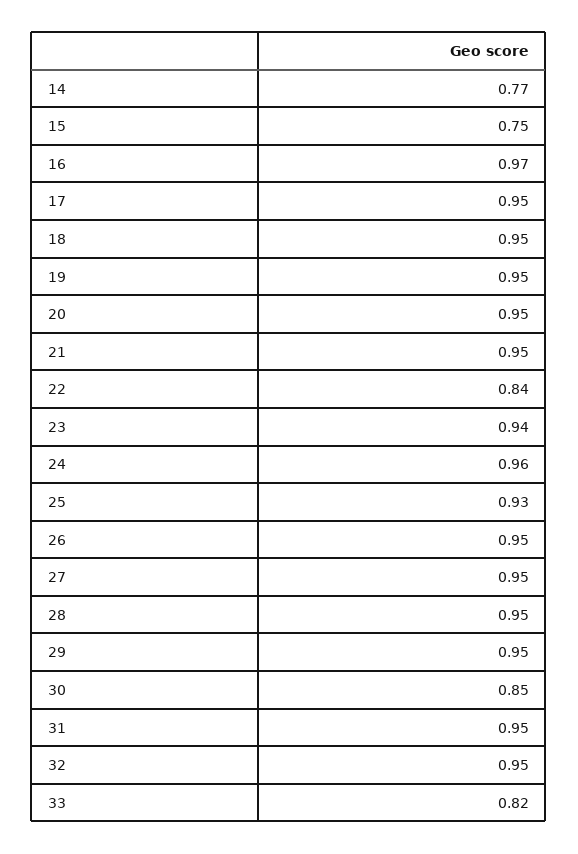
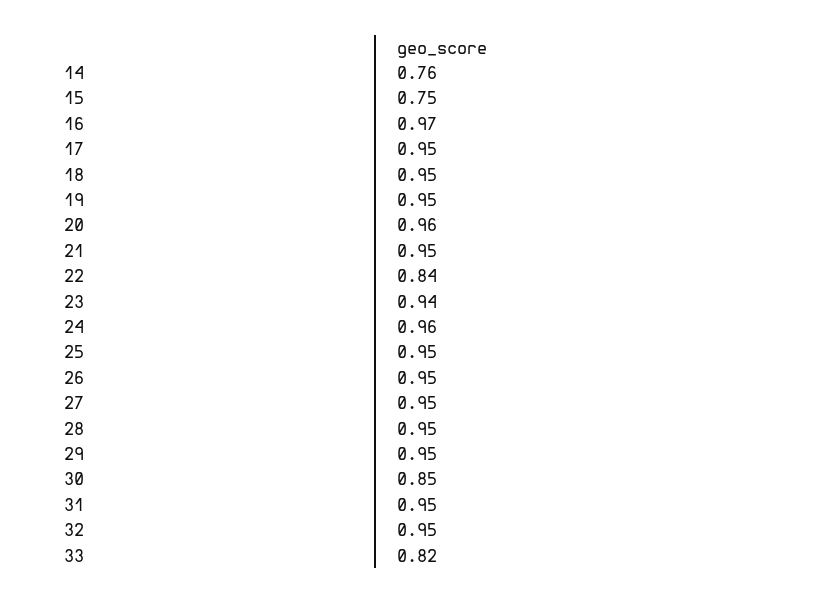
  {
-   "14": 0.77,
+   "14": 0.76,
    "15": 0.75,
    "16": 0.97,
    "17": 0.95,
    "18": 0.95,
    "19": 0.95,
-   "20": 0.95,
+   "20": 0.96,
    "21": 0.95,
    "22": 0.84,
    "23": 0.94,
    "24": 0.96,
-   "25": 0.93,
+   "25": 0.95,
    "26": 0.95,
    "27": 0.95,
    "28": 0.95,
    "29": 0.95,
    "30": 0.85,
    "31": 0.95,
    "32": 0.95,
    "33": 0.82
  }

